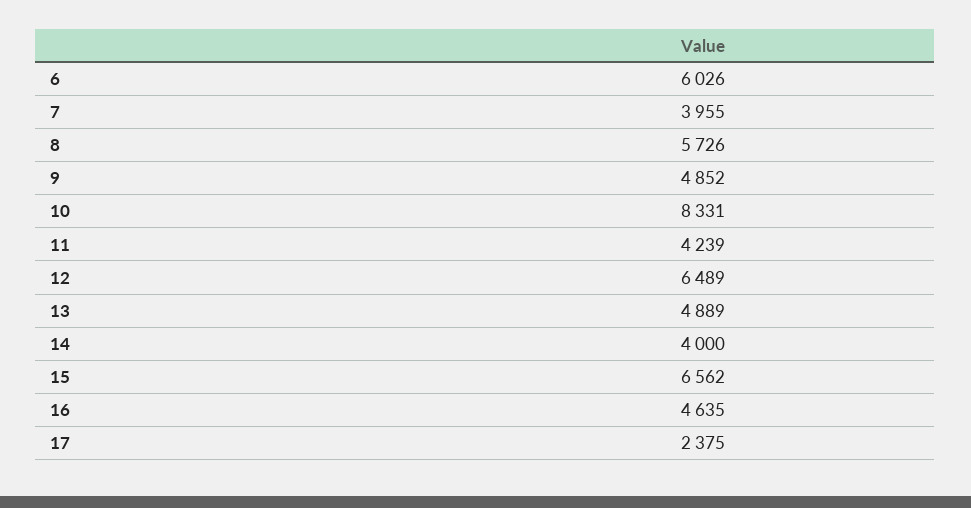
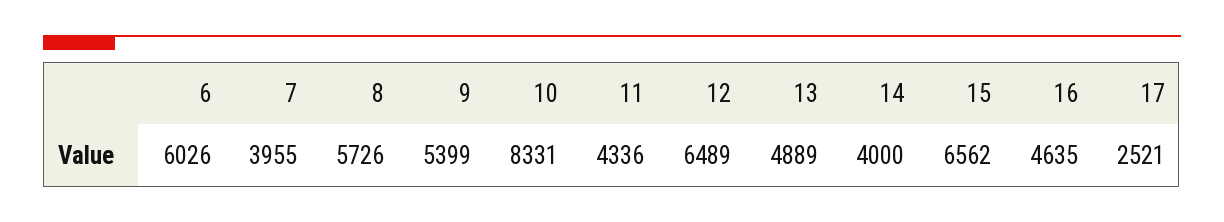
  {
    "6": 6026,
    "7": 3955,
    "8": 5726,
-   "9": 4852,
+   "9": 5399,
    "10": 8331,
-   "11": 4239,
+   "11": 4336,
    "12": 6489,
    "13": 4889,
    "14": 4000,
    "15": 6562,
    "16": 4635,
-   "17": 2375
+   "17": 2521
  }

